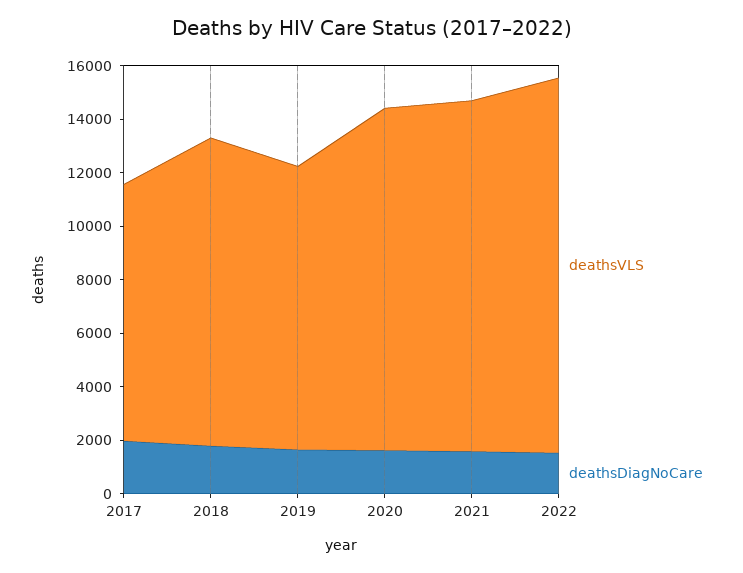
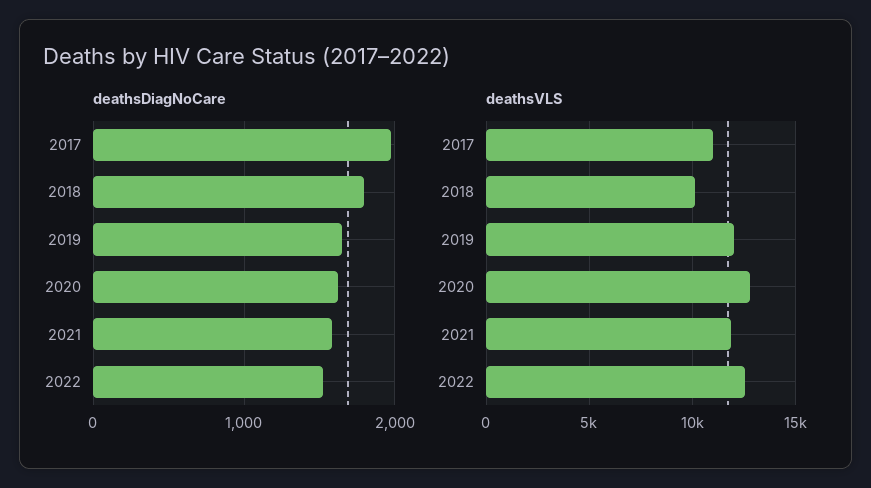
  {
    "deathsVLS": {
-     "2017": 9500,
+     "2017": 11000,
-     "2018": 11500,
+     "2018": 10000,
-     "2019": 10500,
+     "2019": 12000,
      "2020": 13000,
-     "2021": 13000,
+     "2021": 12000,
-     "2022": 14000
+     "2022": 12500
    },
    "deathsDiagNoCare": {
      "2017": 2000,
      "2018": 1800,
      "2019": 1700,
      "2020": 1600,
      "2021": 1600,
      "2022": 1500
    }
  }

